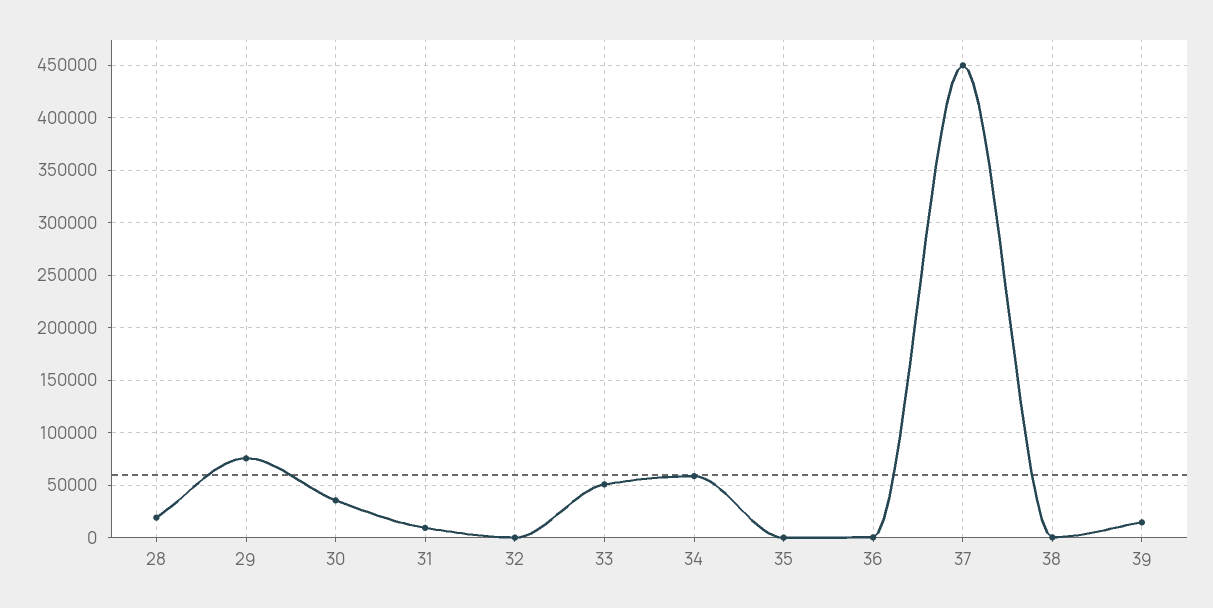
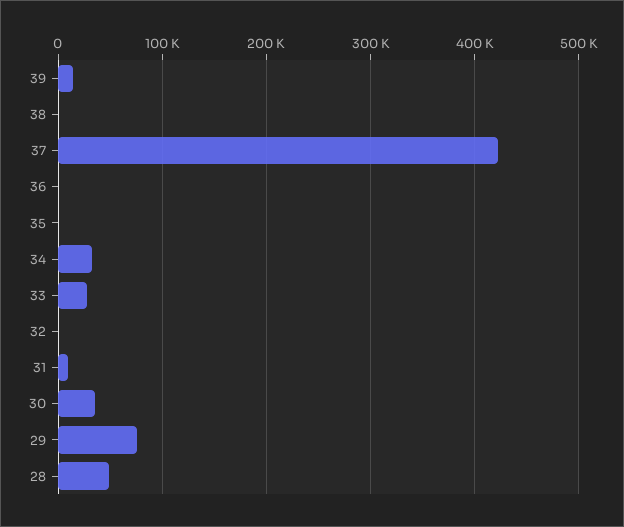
  {
-   "28": 20000,
+   "28": 50000,
    "29": 80000,
    "30": 40000,
    "31": 10000,
    "32": 0,
-   "33": 50000,
+   "33": 30000,
-   "34": 60000,
+   "34": 30000,
    "35": 0,
    "36": 0,
-   "37": 450000,
+   "37": 420000,
    "38": 0,
    "39": 10000
  }

